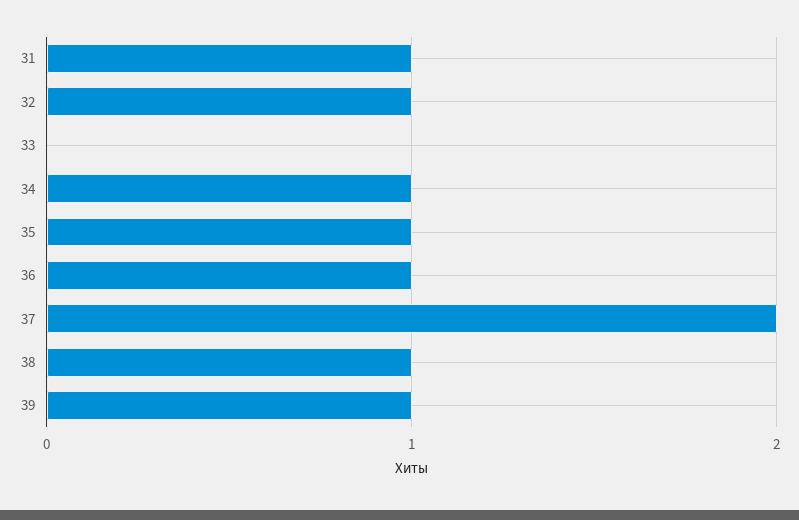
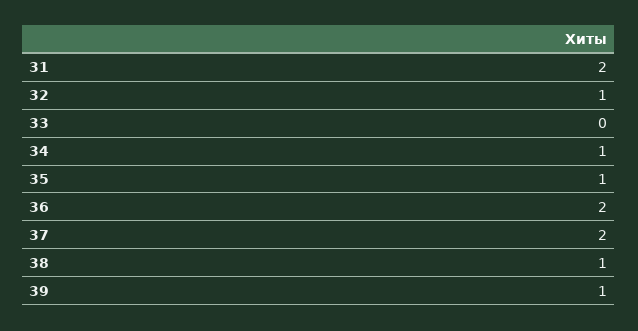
  {
-   "31": 1,
+   "31": 2,
    "32": 1,
    "33": 0,
    "34": 1,
    "35": 1,
-   "36": 1,
+   "36": 2,
    "37": 2,
    "38": 1,
    "39": 1
  }

